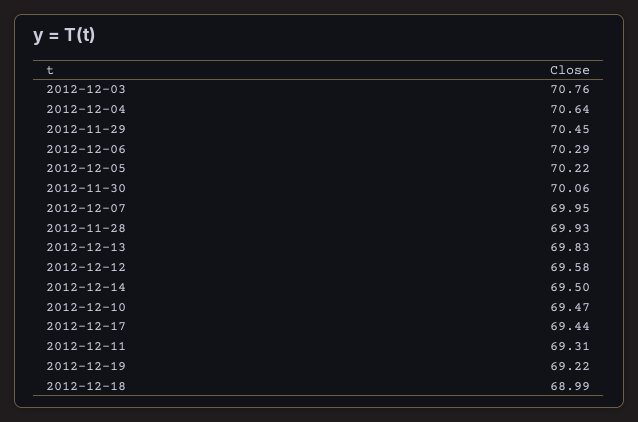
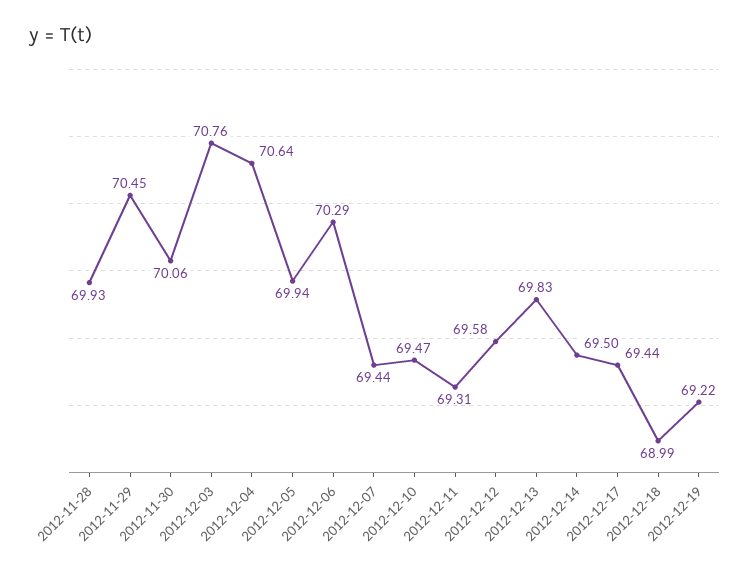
  {
    "2012-12-03": 70.76,
    "2012-12-04": 70.64,
    "2012-11-29": 70.45,
    "2012-12-06": 70.29,
-   "2012-12-05": 70.22,
+   "2012-12-05": 69.94,
    "2012-11-30": 70.06,
-   "2012-12-07": 69.95,
+   "2012-12-07": 69.44,
    "2012-11-28": 69.93,
    "2012-12-13": 69.83,
    "2012-12-12": 69.58,
    "2012-12-14": 69.5,
    "2012-12-10": 69.47,
    "2012-12-17": 69.44,
    "2012-12-11": 69.31,
    "2012-12-19": 69.22,
    "2012-12-18": 68.99
  }

